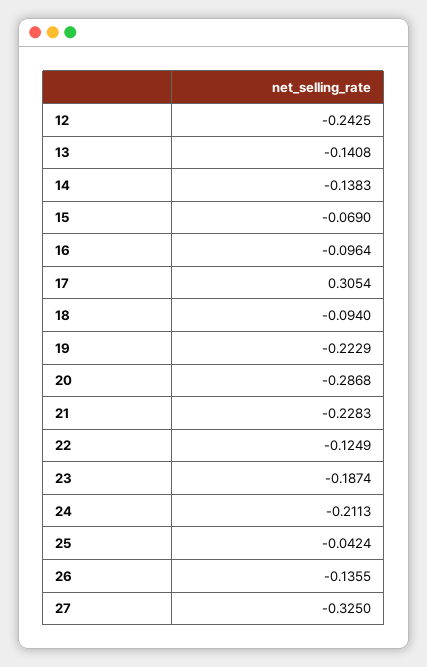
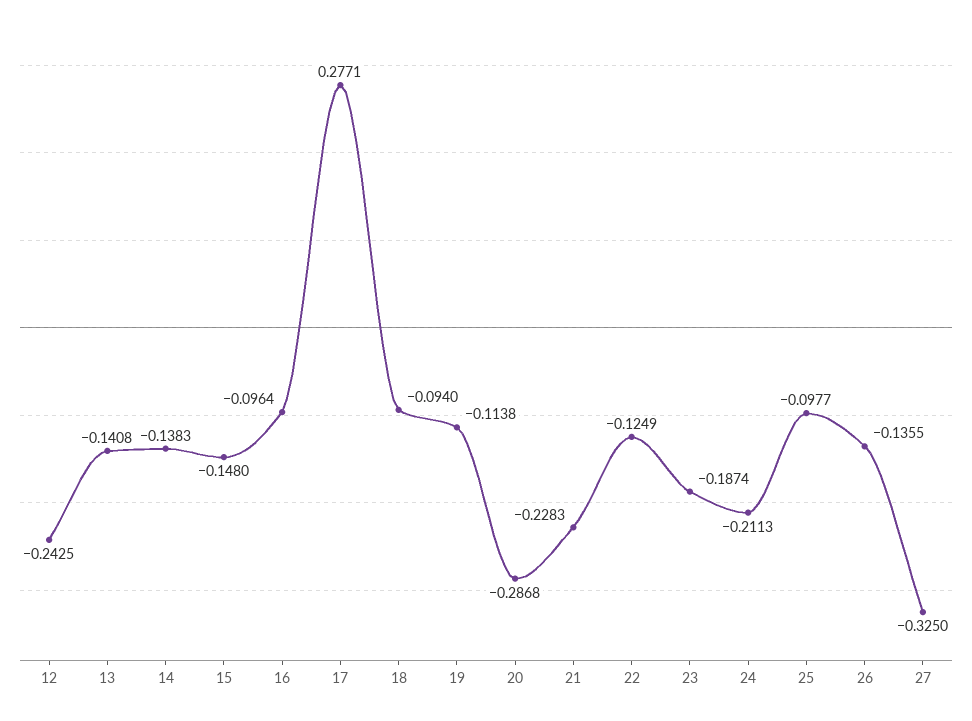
  {
    "12": -0.2425,
    "13": -0.1408,
    "14": -0.1383,
-   "15": -0.069,
+   "15": -0.148,
    "16": -0.0964,
-   "17": 0.3054,
+   "17": 0.2771,
    "18": -0.094,
-   "19": -0.2229,
+   "19": -0.1138,
    "20": -0.2868,
    "21": -0.2283,
    "22": -0.1249,
    "23": -0.1874,
    "24": -0.2113,
-   "25": -0.0424,
+   "25": -0.0977,
    "26": -0.1355,
    "27": -0.325
  }

